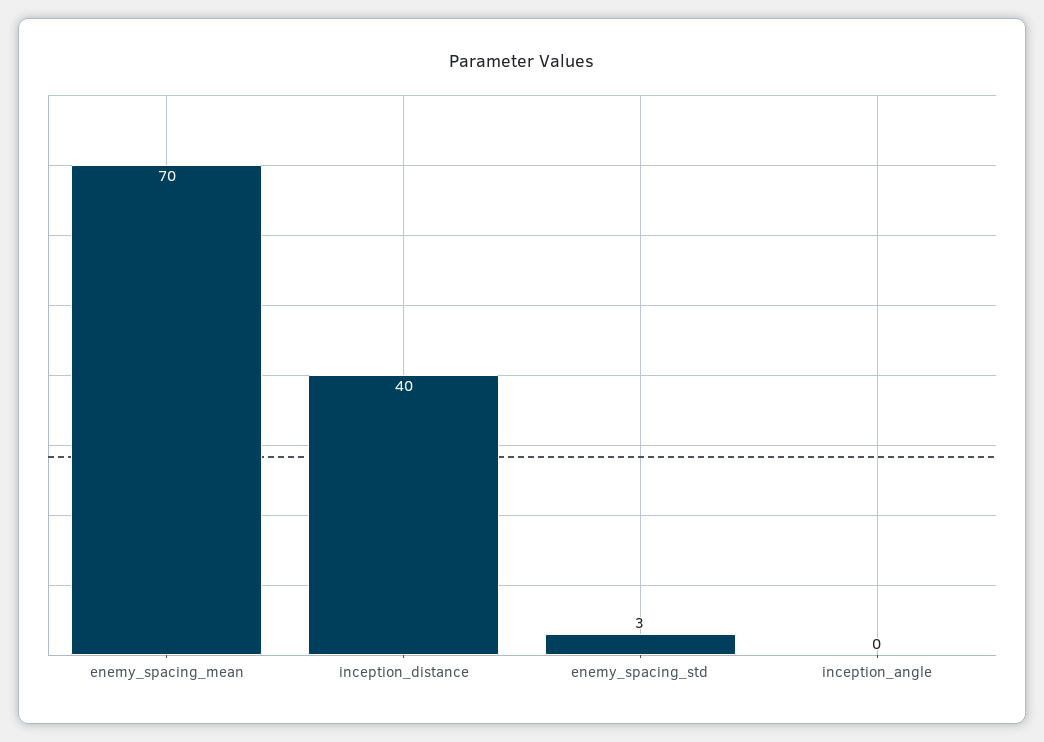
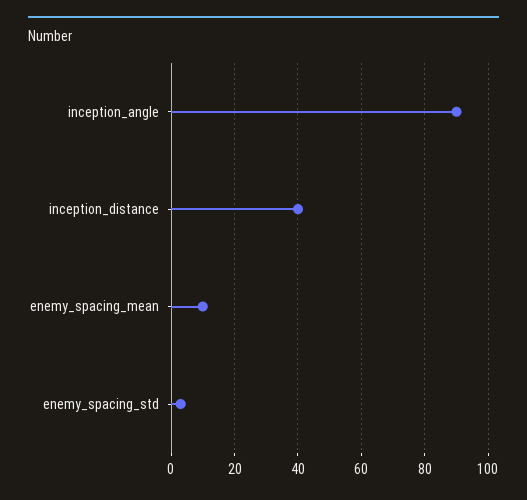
  {
-   "enemy_spacing_mean": 70,
+   "enemy_spacing_mean": 10,
    "inception_distance": 40,
    "enemy_spacing_std": 3,
-   "inception_angle": 0
+   "inception_angle": 90
  }

